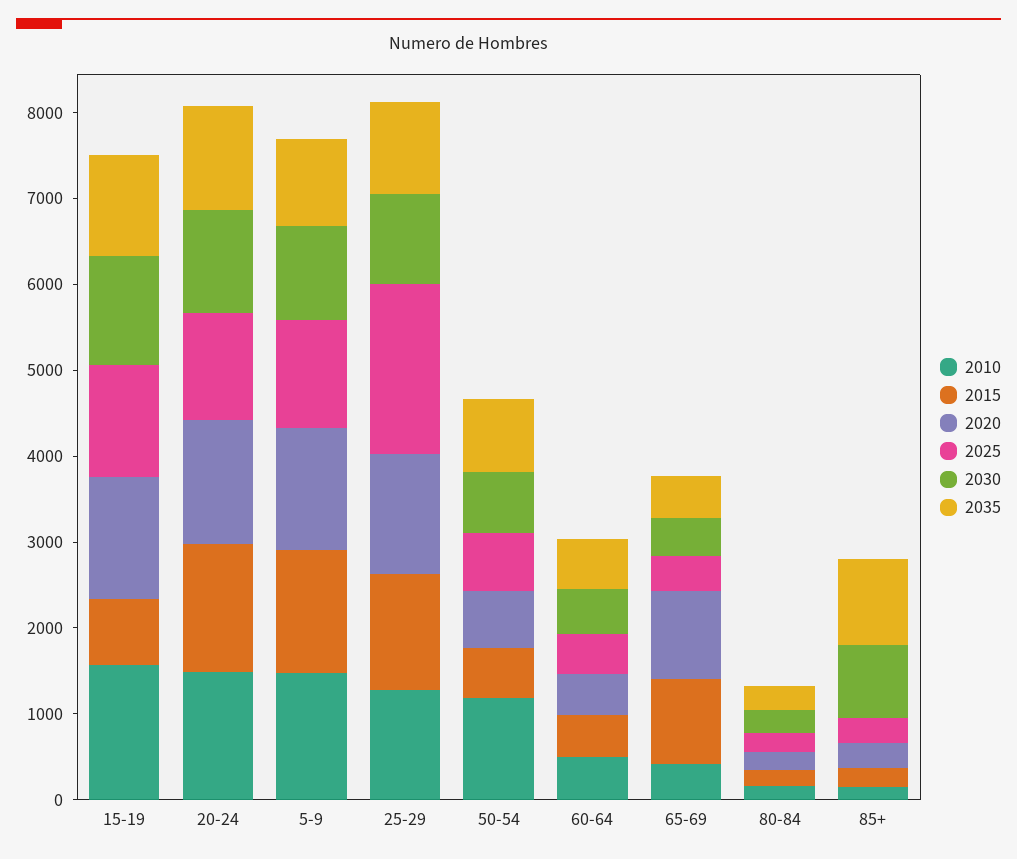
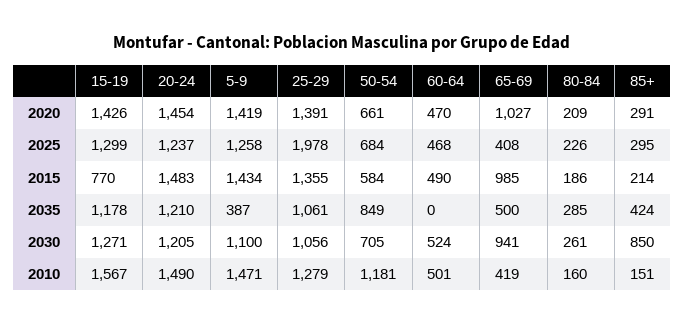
  {
    "2010": {
      "15-19": 1567,
      "20-24": 1490,
      "5-9": 1471,
      "25-29": 1279,
      "50-54": 1181,
      "60-64": 501,
      "65-69": 419,
      "80-84": 160,
      "85+": 151
    },
    "2015": {
      "15-19": 770,
      "20-24": 1483,
      "5-9": 1434,
      "25-29": 1355,
      "50-54": 584,
      "60-64": 490,
      "65-69": 985,
      "80-84": 186,
      "85+": 214
    },
    "2020": {
      "15-19": 1426,
      "20-24": 1454,
      "5-9": 1419,
      "25-29": 1391,
      "50-54": 661,
      "60-64": 470,
      "65-69": 1027,
      "80-84": 209,
      "85+": 291
    },
    "2025": {
      "15-19": 1299,
      "20-24": 1237,
      "5-9": 1258,
      "25-29": 1978,
      "50-54": 684,
      "60-64": 468,
      "65-69": 408,
      "80-84": 226,
      "85+": 295
    },
    "2030": {
      "15-19": 1271,
      "20-24": 1205,
      "5-9": 1100,
      "25-29": 1056,
      "50-54": 705,
      "60-64": 524,
-     "65-69": 400,
+     "65-69": 941,
      "80-84": 261,
      "85+": 850
    },
    "2035": {
      "15-19": 1178,
      "20-24": 1210,
-     "5-9": 1000,
+     "5-9": 387,
      "25-29": 1061,
      "50-54": 849,
-     "60-64": 600,
+     "60-64": 0,
      "65-69": 500,
      "80-84": 285,
-     "85+": 1000
+     "85+": 424
    }
  }

